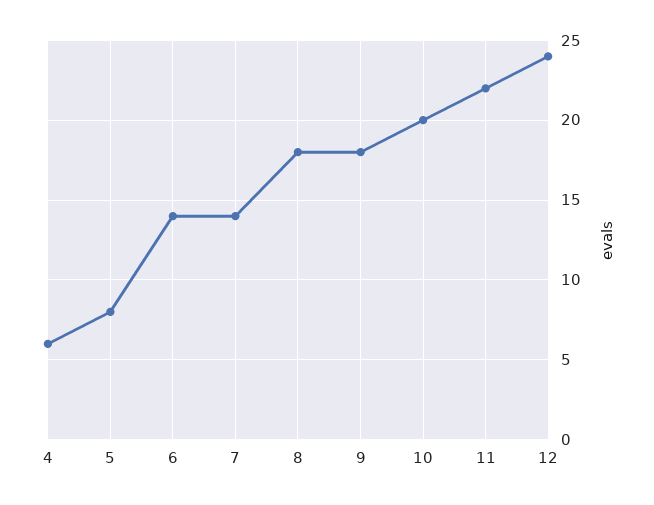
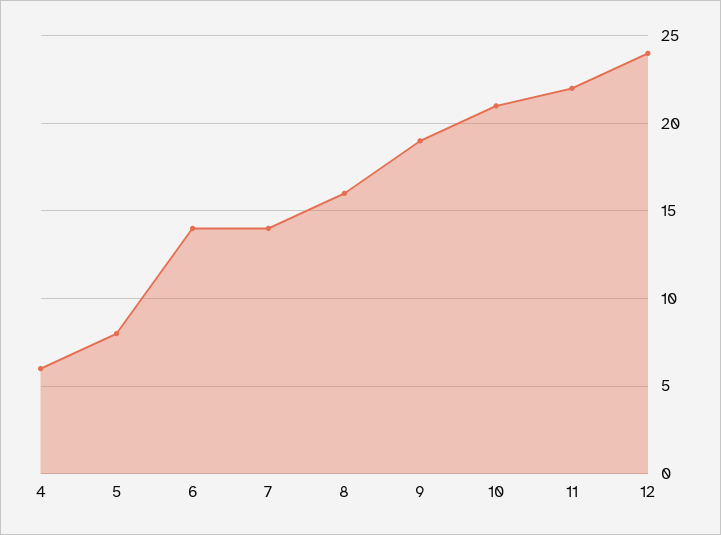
  {
    "4": 6,
    "5": 8,
    "6": 14,
    "7": 14,
-   "8": 18,
+   "8": 16,
-   "9": 18,
+   "9": 19,
-   "10": 20,
+   "10": 21,
    "11": 22,
    "12": 24
  }

